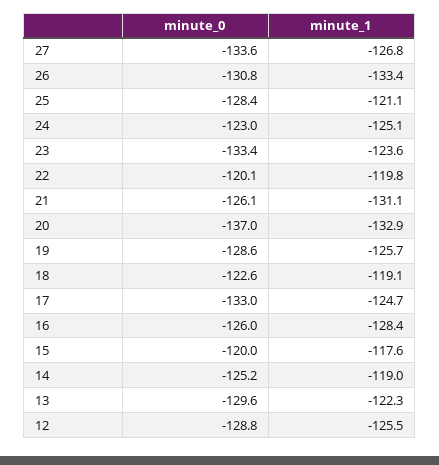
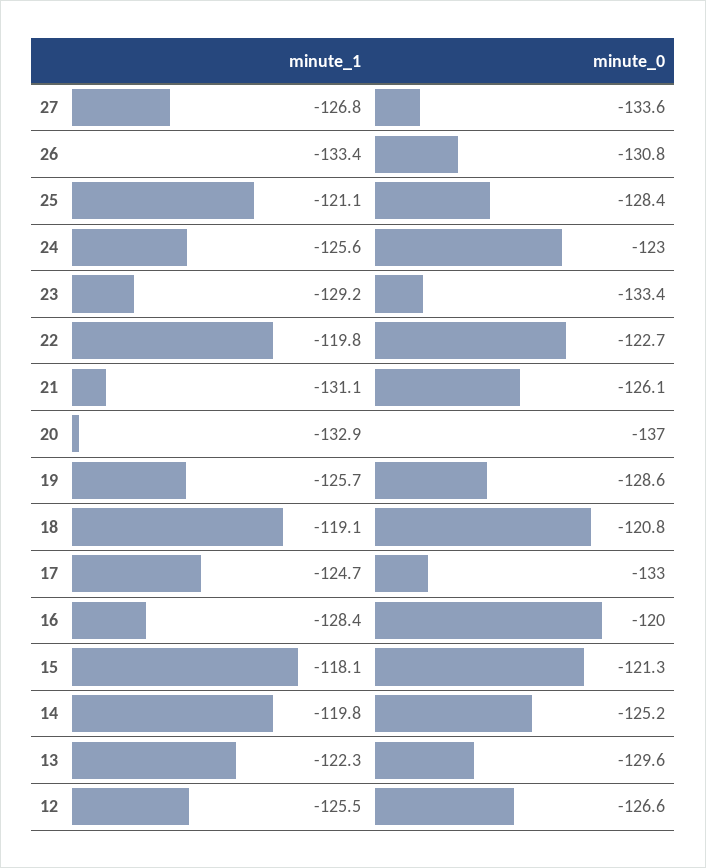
  {
    "minute_0": {
      "27": -133.6,
      "26": -130.8,
      "25": -128.4,
      "24": -123,
      "23": -133.4,
-     "22": -120.1,
+     "22": -122.7,
      "21": -126.1,
      "20": -137,
      "19": -128.6,
-     "18": -122.6,
+     "18": -120.8,
      "17": -133,
-     "16": -126,
+     "16": -120,
-     "15": -120,
+     "15": -121.3,
      "14": -125.2,
      "13": -129.6,
-     "12": -128.8
+     "12": -126.6
    },
    "minute_1": {
      "27": -126.8,
      "26": -133.4,
      "25": -121.1,
-     "24": -125.1,
+     "24": -125.6,
-     "23": -123.6,
+     "23": -129.2,
      "22": -119.8,
      "21": -131.1,
      "20": -132.9,
      "19": -125.7,
      "18": -119.1,
      "17": -124.7,
      "16": -128.4,
-     "15": -117.6,
+     "15": -118.1,
-     "14": -119,
+     "14": -119.8,
      "13": -122.3,
      "12": -125.5
    }
  }

